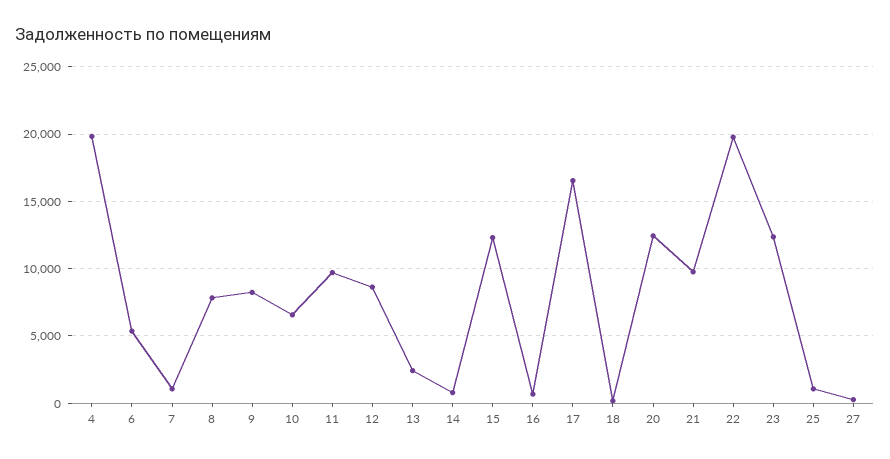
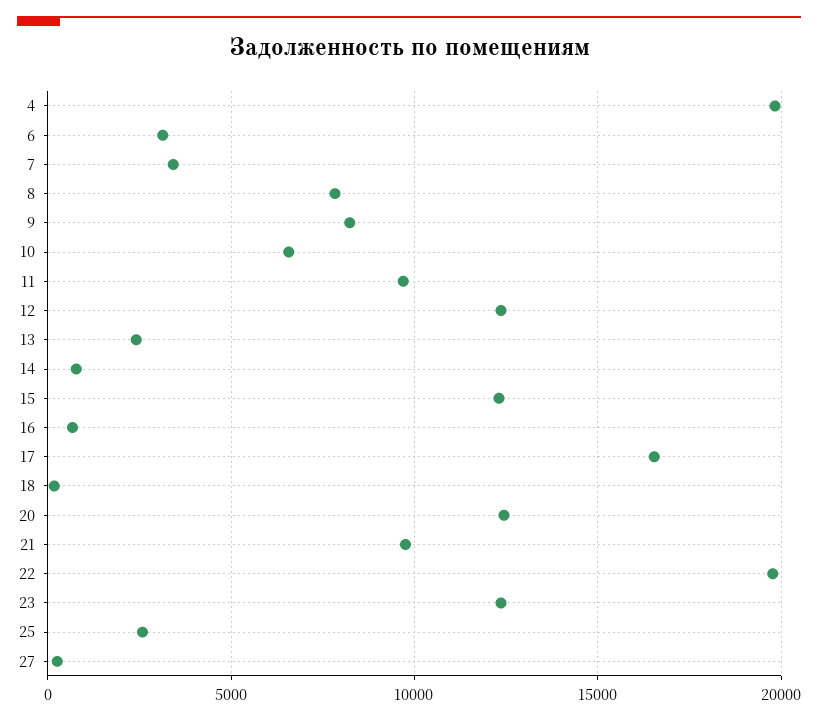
  {
    "4": 20000,
-   "6": 5500,
+   "6": 3000,
-   "7": 1000,
+   "7": 3500,
    "8": 8000,
    "9": 8000,
    "10": 6500,
    "11": 9500,
-   "12": 8500,
+   "12": 12500,
    "13": 2500,
    "14": 1000,
    "15": 12500,
    "16": 500,
    "17": 16500,
    "18": 0,
    "20": 12500,
    "21": 10000,
    "22": 20000,
    "23": 12500,
-   "25": 1000,
+   "25": 2500,
    "27": 500
  }

